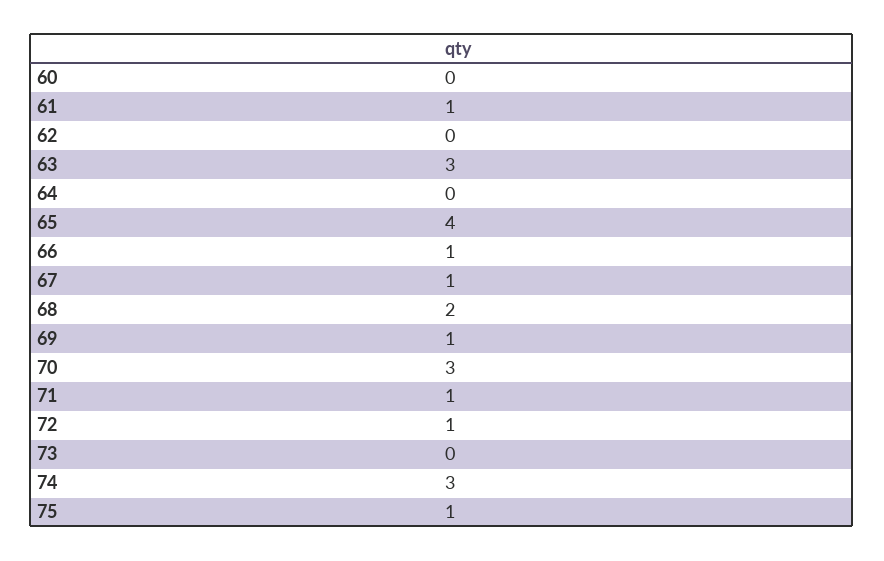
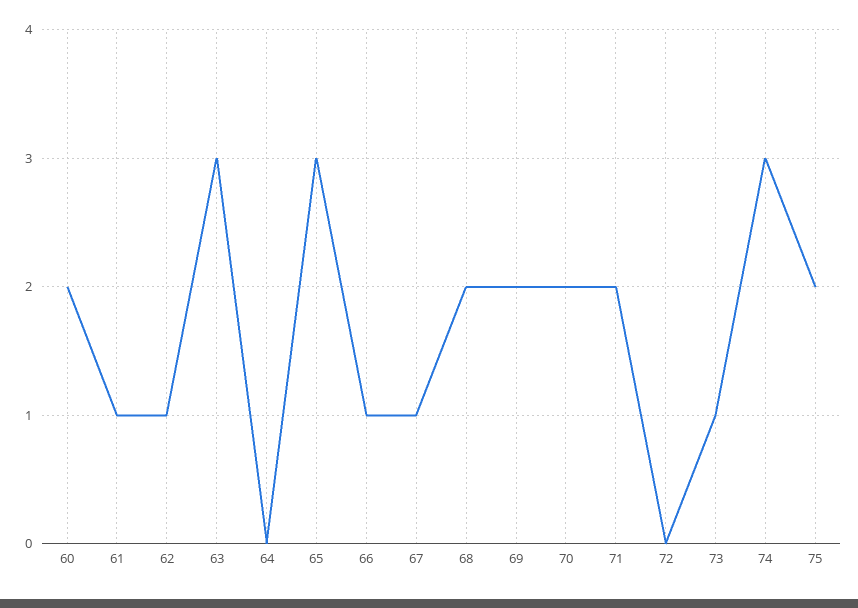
  {
-   "60": 0,
+   "60": 2,
    "61": 1,
-   "62": 0,
+   "62": 1,
    "63": 3,
    "64": 0,
-   "65": 4,
+   "65": 3,
    "66": 1,
    "67": 1,
    "68": 2,
-   "69": 1,
+   "69": 2,
-   "70": 3,
+   "70": 2,
-   "71": 1,
+   "71": 2,
-   "72": 1,
+   "72": 0,
-   "73": 0,
+   "73": 1,
    "74": 3,
-   "75": 1
+   "75": 2
  }

